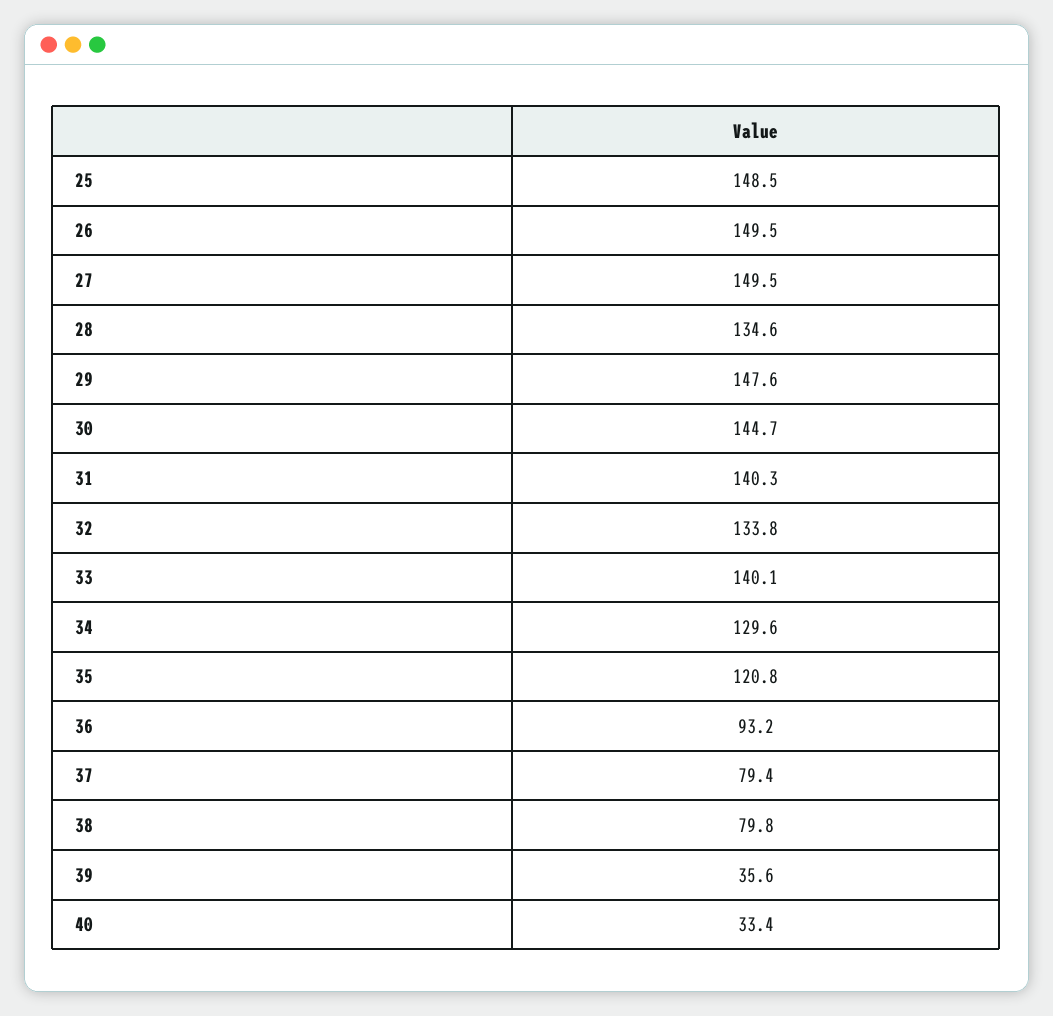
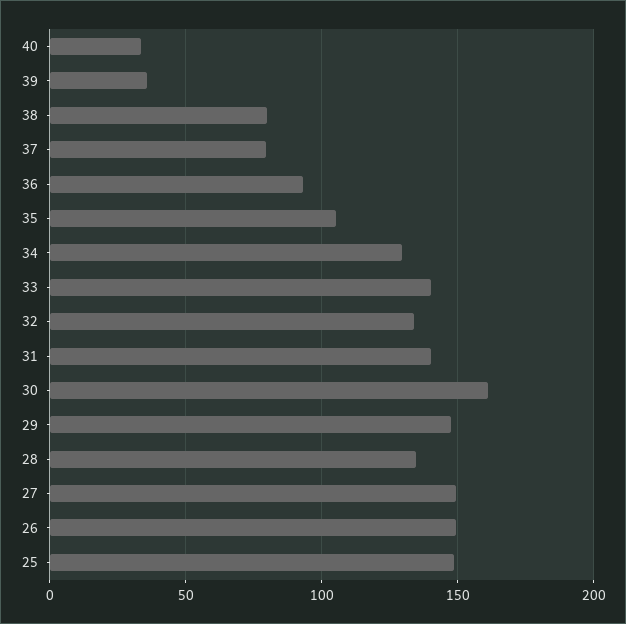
  {
    "25": 148.5,
    "26": 149.5,
    "27": 149.5,
    "28": 134.6,
    "29": 147.6,
-   "30": 144.7,
+   "30": 160,
    "31": 140.3,
    "32": 133.8,
    "33": 140.1,
    "34": 129.6,
-   "35": 120.8,
+   "35": 105,
    "36": 93.2,
    "37": 79.4,
    "38": 79.8,
    "39": 35.6,
    "40": 33.4
  }

